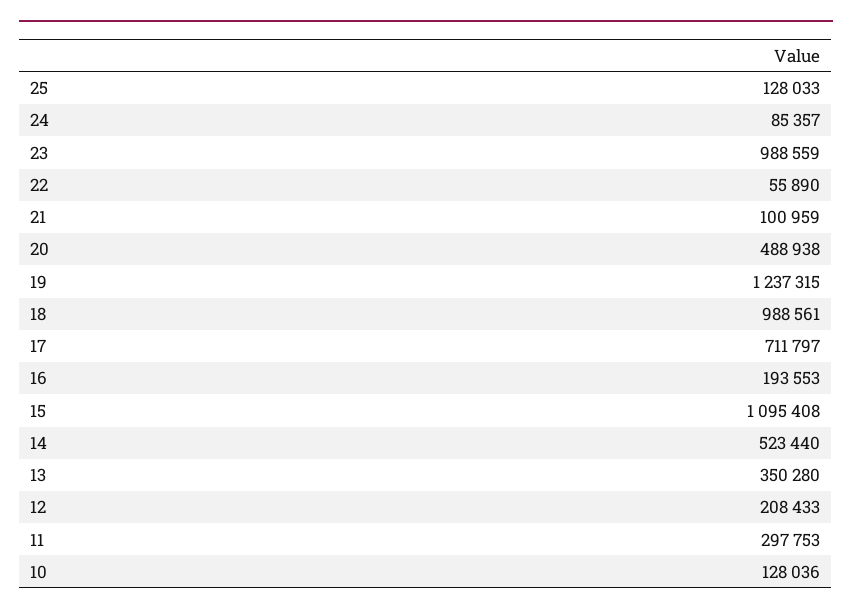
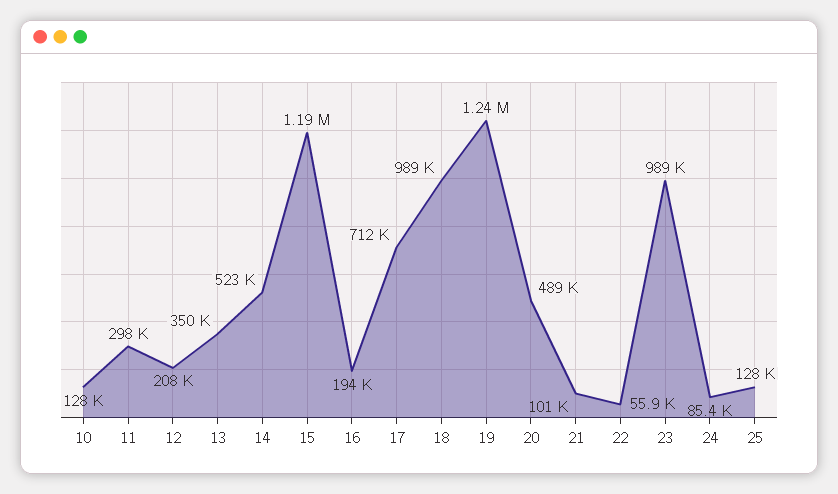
  {
    "25": 128033,
    "24": 85357,
    "23": 988559,
    "22": 55890,
    "21": 100959,
    "20": 488938,
    "19": 1237315,
    "18": 988561,
    "17": 711797,
    "16": 193553,
-   "15": 1095408,
+   "15": 1190000,
    "14": 523440,
    "13": 350280,
    "12": 208433,
    "11": 297753,
    "10": 128036
  }

